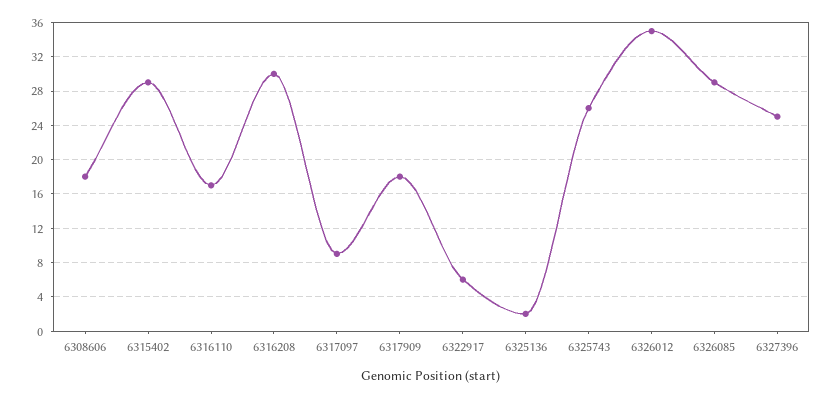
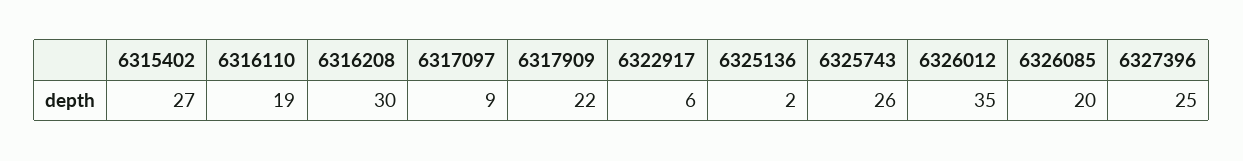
  {
-   "6308606": 18,
-   "6315402": 29,
+   "6315402": 27,
-   "6316110": 17,
+   "6316110": 19,
    "6316208": 30,
    "6317097": 9,
-   "6317909": 18,
+   "6317909": 22,
    "6322917": 6,
    "6325136": 2,
    "6325743": 26,
    "6326012": 35,
-   "6326085": 29,
+   "6326085": 20,
    "6327396": 25
  }

